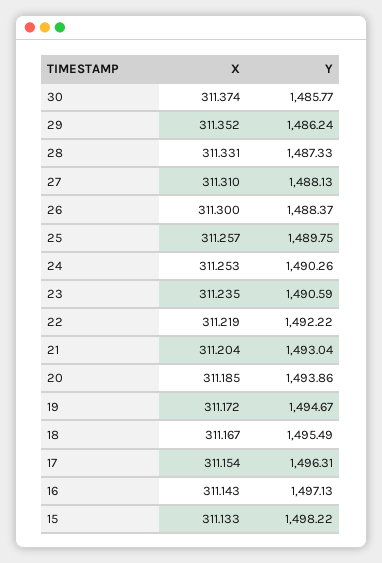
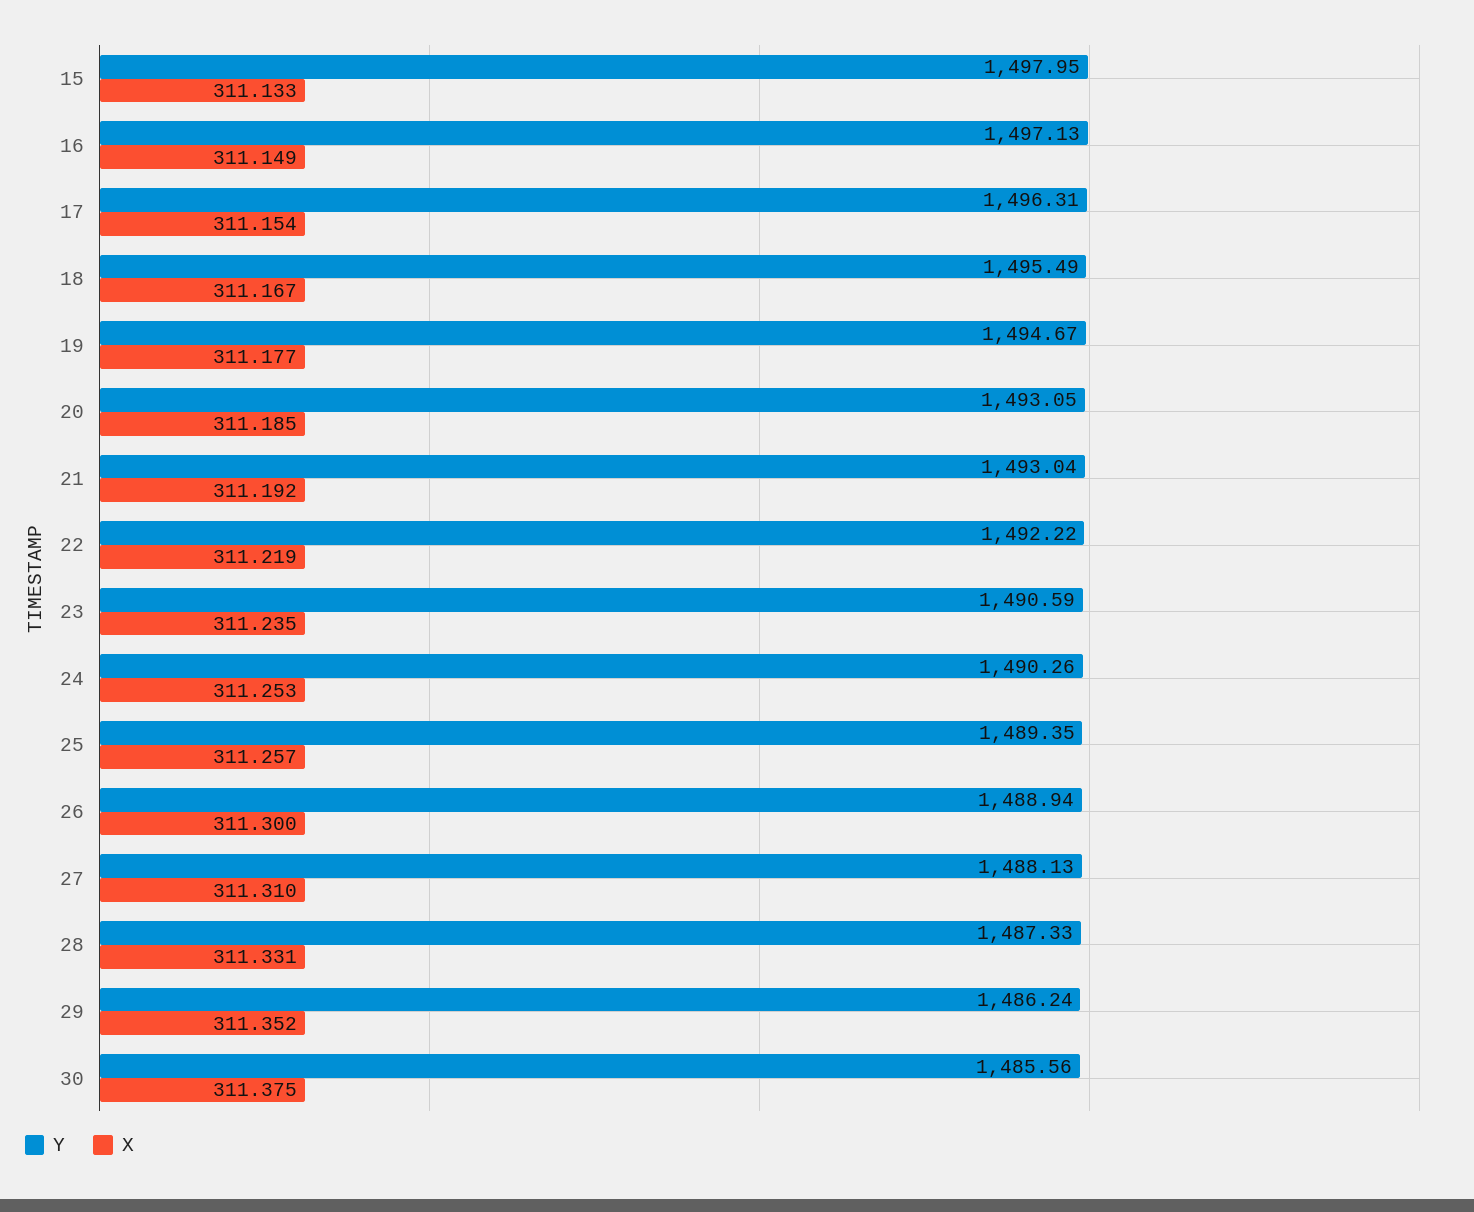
  {
    "X": {
-     "30": 311.374,
+     "30": 311.375,
      "29": 311.352,
      "28": 311.331,
      "27": 311.31,
      "26": 311.3,
      "25": 311.257,
      "24": 311.253,
      "23": 311.235,
      "22": 311.219,
-     "21": 311.204,
+     "21": 311.192,
      "20": 311.185,
-     "19": 311.172,
+     "19": 311.177,
      "18": 311.167,
      "17": 311.154,
-     "16": 311.143,
+     "16": 311.149,
      "15": 311.133
    },
    "Y": {
-     "30": 1485.77,
+     "30": 1485.56,
      "29": 1486.24,
      "28": 1487.33,
      "27": 1488.13,
-     "26": 1488.37,
+     "26": 1488.94,
-     "25": 1489.75,
+     "25": 1489.35,
      "24": 1490.26,
      "23": 1490.59,
      "22": 1492.22,
      "21": 1493.04,
-     "20": 1493.86,
+     "20": 1493.05,
      "19": 1494.67,
      "18": 1495.49,
      "17": 1496.31,
      "16": 1497.13,
-     "15": 1498.22
+     "15": 1497.95
    }
  }

